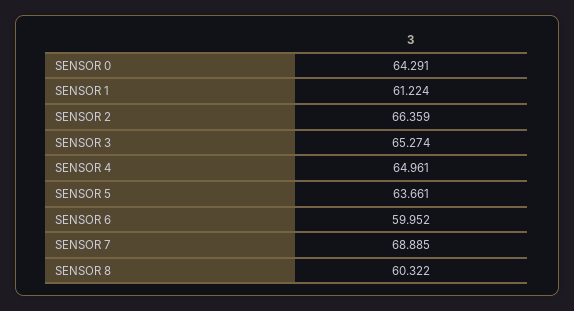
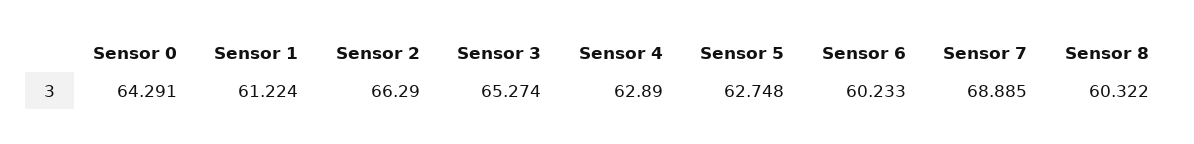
  {
    "SENSOR 0": 64.291,
    "SENSOR 1": 61.224,
-   "SENSOR 2": 66.359,
+   "SENSOR 2": 66.29,
    "SENSOR 3": 65.274,
-   "SENSOR 4": 64.961,
+   "SENSOR 4": 62.89,
-   "SENSOR 5": 63.661,
+   "SENSOR 5": 62.748,
-   "SENSOR 6": 59.952,
+   "SENSOR 6": 60.233,
    "SENSOR 7": 68.885,
    "SENSOR 8": 60.322
  }

